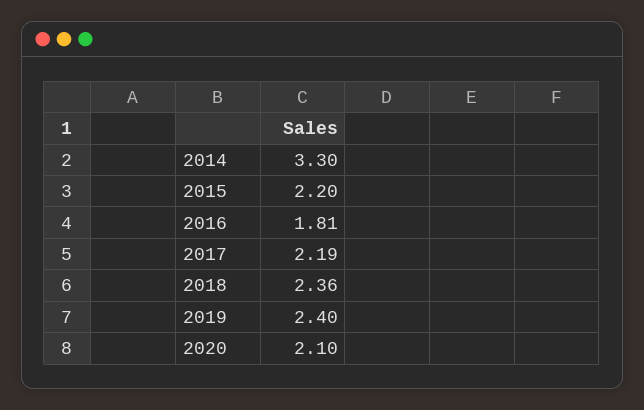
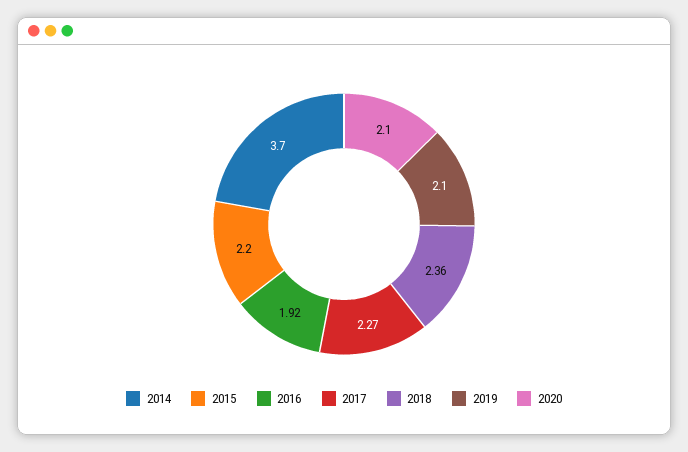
  {
-   "2014": 3.3,
+   "2014": 3.7,
    "2015": 2.2,
-   "2016": 1.81,
+   "2016": 1.92,
-   "2017": 2.19,
+   "2017": 2.27,
    "2018": 2.36,
-   "2019": 2.4,
+   "2019": 2.1,
    "2020": 2.1
  }

